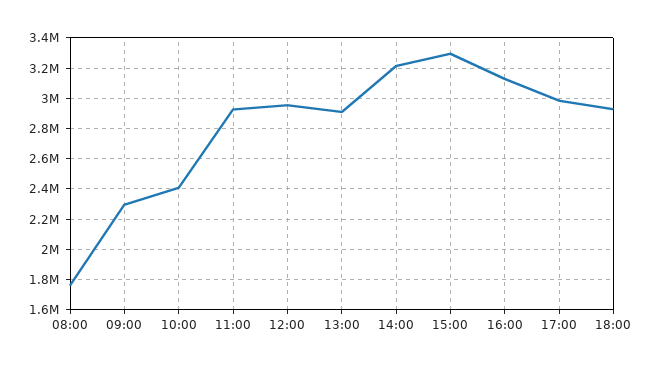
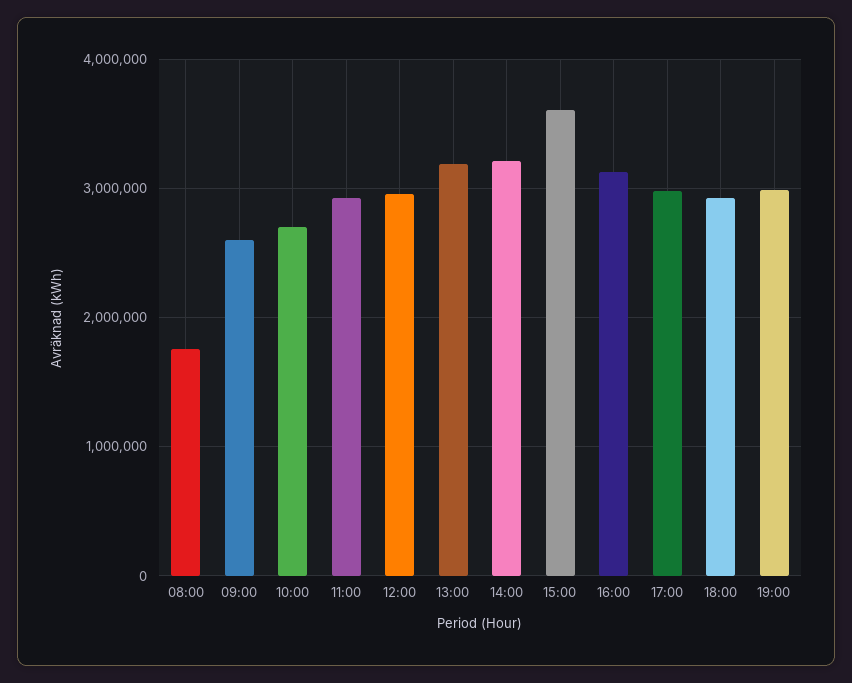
  {
    "08:00": 1750000,
-   "09:00": 2300000,
+   "09:00": 2600000,
-   "10:00": 2400000,
+   "10:00": 2700000,
    "11:00": 2950000,
    "12:00": 2950000,
-   "13:00": 2900000,
+   "13:00": 3200000,
    "14:00": 3200000,
-   "15:00": 3300000,
+   "15:00": 3600000,
    "16:00": 3150000,
    "17:00": 3000000,
-   "18:00": 2950000
+   "18:00": 2950000,
+   "19:00": 3000000
  }

